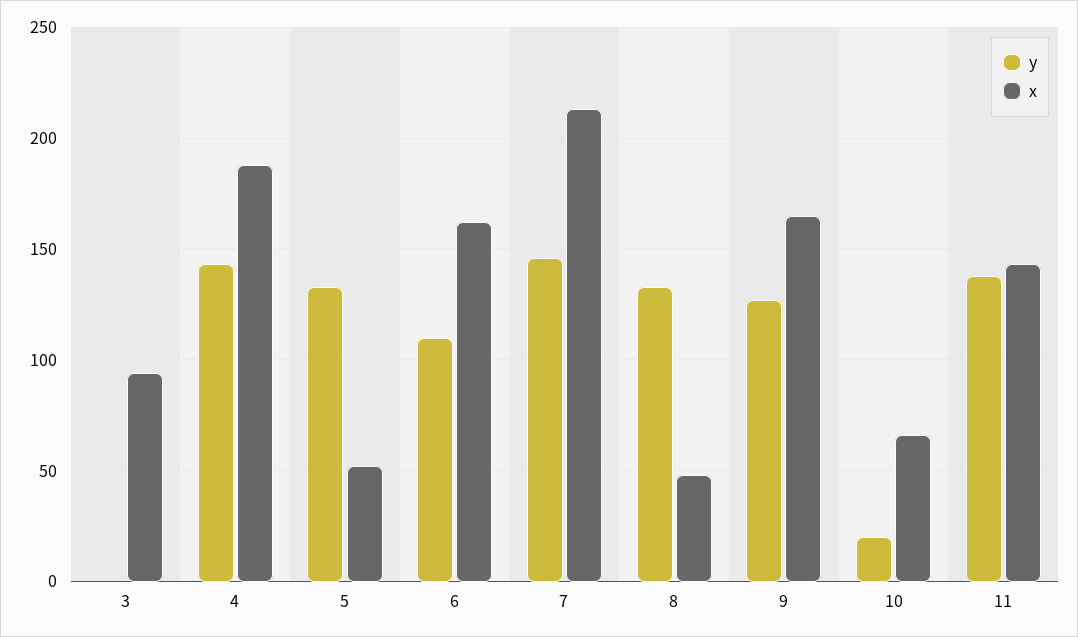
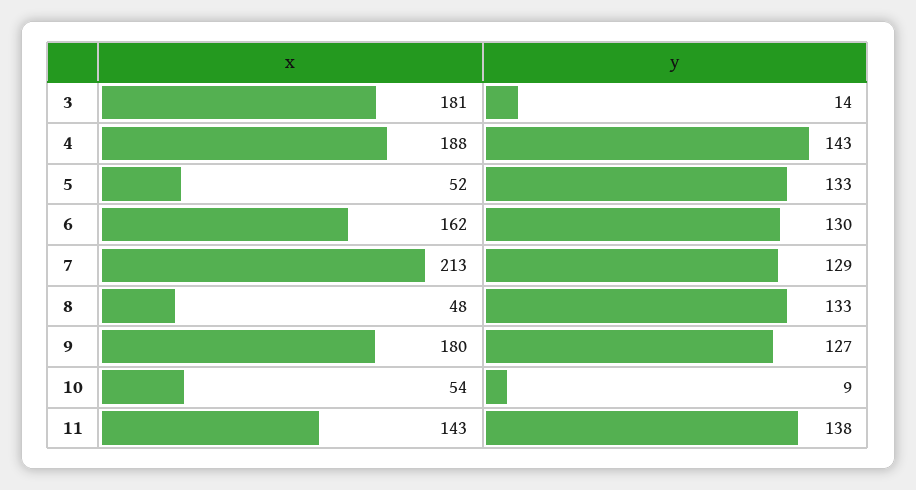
  {
    "y": {
-     "3": 0,
+     "3": 14,
      "4": 143,
      "5": 133,
-     "6": 110,
+     "6": 130,
-     "7": 145,
+     "7": 129,
      "8": 133,
      "9": 127,
-     "10": 20,
+     "10": 9,
      "11": 138
    },
    "x": {
-     "3": 95,
+     "3": 181,
      "4": 188,
      "5": 52,
      "6": 162,
      "7": 213,
      "8": 48,
-     "9": 165,
+     "9": 180,
-     "10": 65,
+     "10": 54,
      "11": 143
    }
  }

